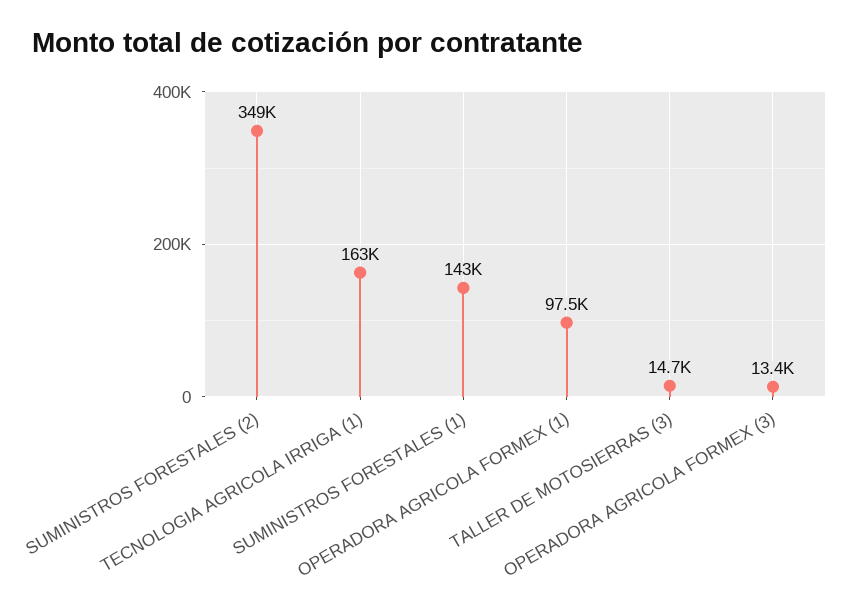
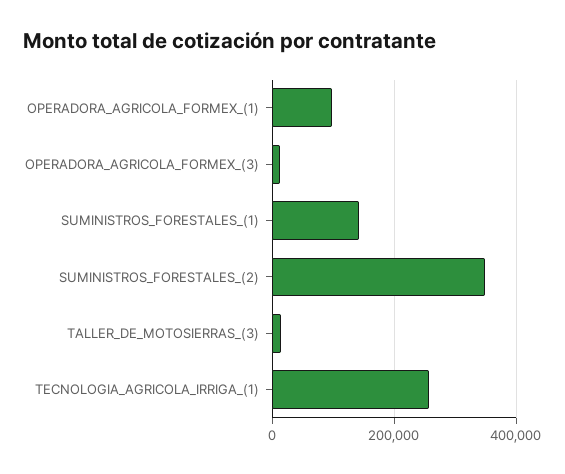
  {
    "SUMINISTROS FORESTALES (2)": 349000,
-   "TECNOLOGIA AGRICOLA IRRIGA (1)": 163000,
+   "TECNOLOGIA AGRICOLA IRRIGA (1)": 260000,
    "SUMINISTROS FORESTALES (1)": 143000,
    "OPERADORA AGRICOLA FORMEX (1)": 97500,
    "TALLER DE MOTOSIERRAS (3)": 14700,
    "OPERADORA AGRICOLA FORMEX (3)": 13400
  }

